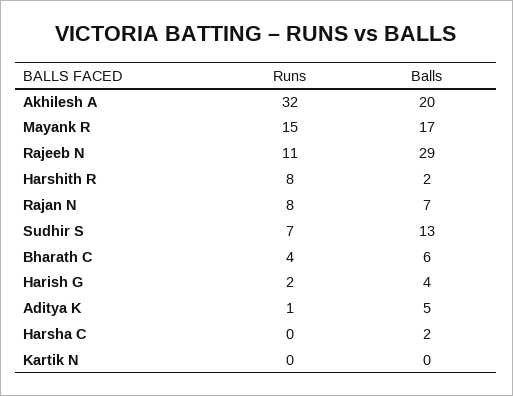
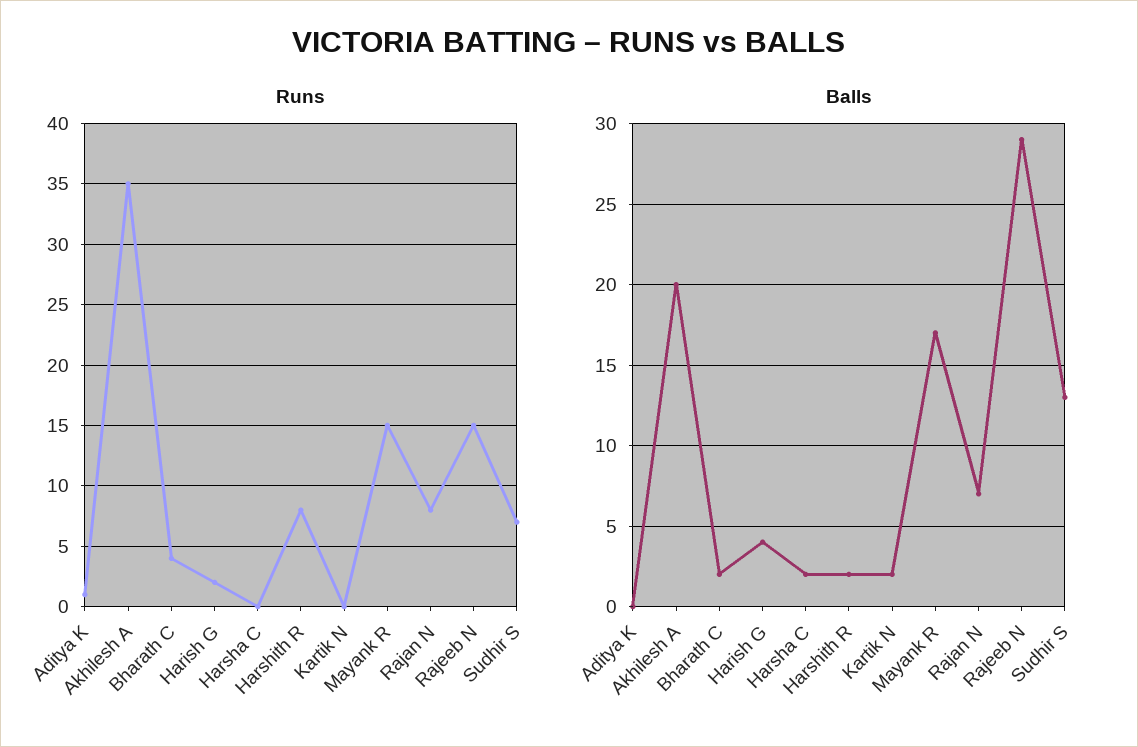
  {
    "Runs": {
-     "Akhilesh A": 32,
+     "Akhilesh A": 35,
      "Mayank R": 15,
-     "Rajeeb N": 11,
+     "Rajeeb N": 15,
      "Harshith R": 8,
      "Rajan N": 8,
      "Sudhir S": 7,
      "Bharath C": 4,
      "Harish G": 2,
      "Aditya K": 1,
      "Harsha C": 0,
      "Kartik N": 0
    },
    "Balls": {
      "Akhilesh A": 20,
      "Mayank R": 17,
      "Rajeeb N": 29,
      "Harshith R": 2,
      "Rajan N": 7,
      "Sudhir S": 13,
-     "Bharath C": 6,
+     "Bharath C": 2,
      "Harish G": 4,
-     "Aditya K": 5,
+     "Aditya K": 0,
      "Harsha C": 2,
-     "Kartik N": 0
+     "Kartik N": 2
    }
  }

